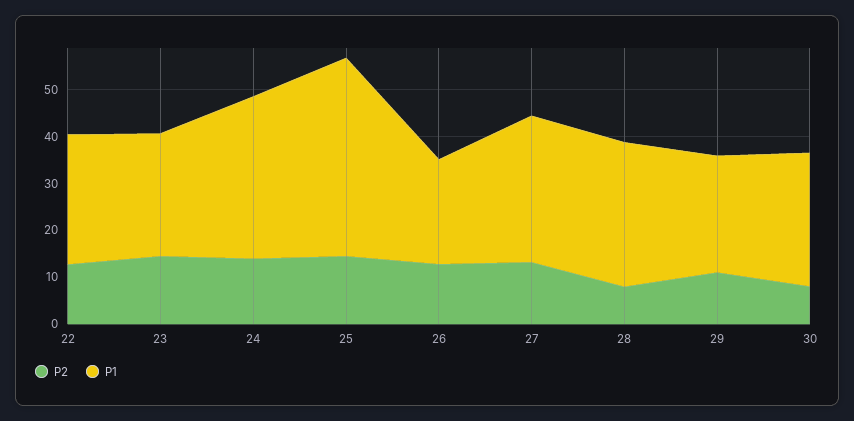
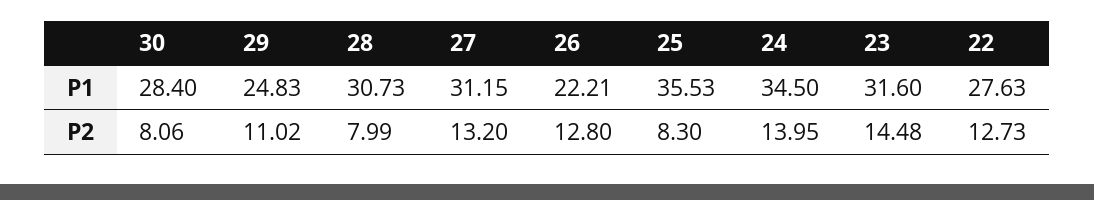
  {
    "P2": {
      "22": 12.73,
      "23": 14.48,
      "24": 13.95,
-     "25": 14,
+     "25": 8.3,
      "26": 12.8,
      "27": 13.2,
      "28": 7.99,
      "29": 11.02,
      "30": 8.06
    },
    "P1": {
      "22": 27.63,
-     "23": 26,
+     "23": 31.6,
      "24": 34.5,
-     "25": 42,
+     "25": 35.53,
      "26": 22.21,
      "27": 31.15,
      "28": 30.73,
      "29": 24.83,
      "30": 28.4
    }
  }

